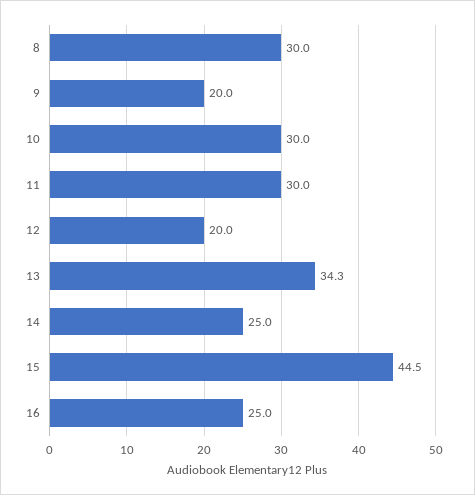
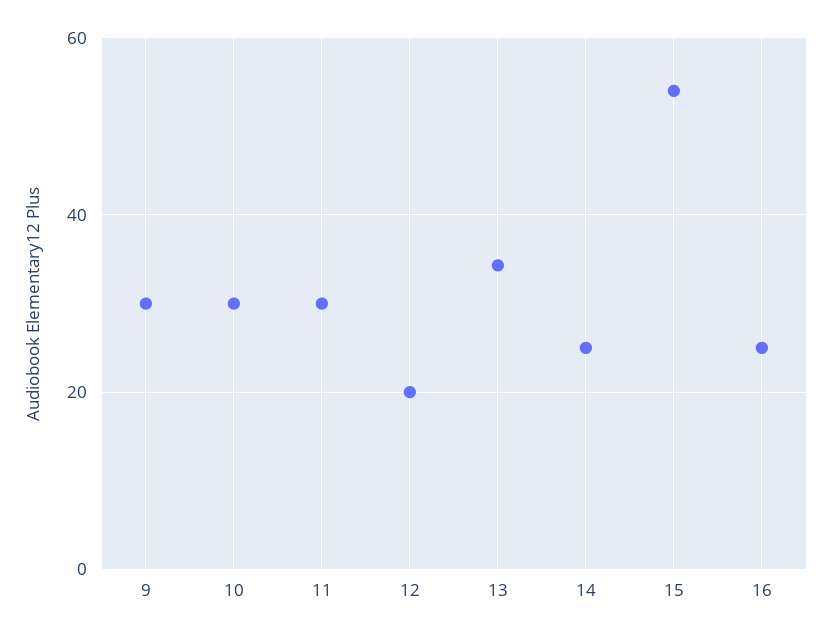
  {
-   "8": 30,
-   "9": 20,
+   "9": 30,
    "10": 30,
    "11": 30,
    "12": 20,
    "13": 34.3,
    "14": 25,
-   "15": 44.5,
+   "15": 54,
    "16": 25
  }

